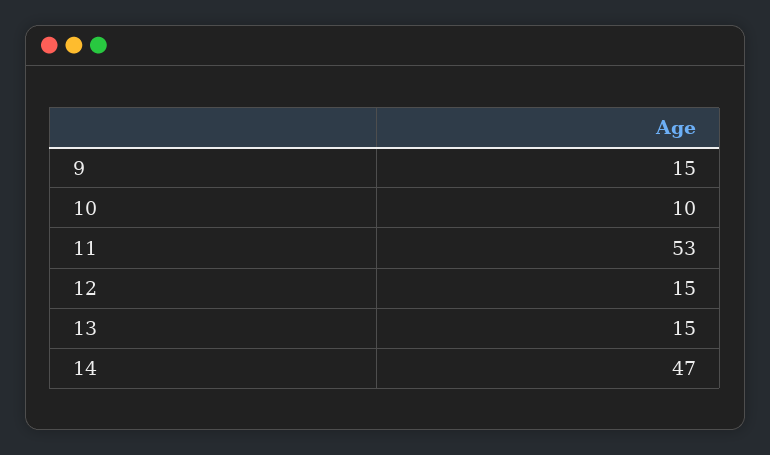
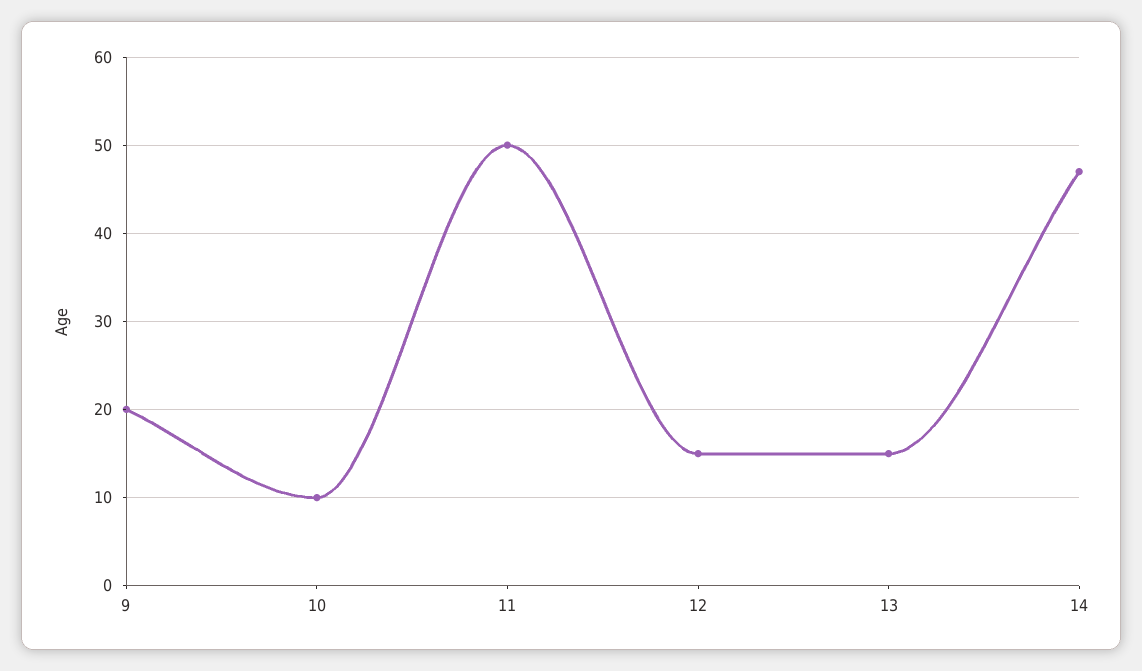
  {
-   "9": 15,
+   "9": 20,
    "10": 10,
-   "11": 53,
+   "11": 50,
    "12": 15,
    "13": 15,
    "14": 47
  }

